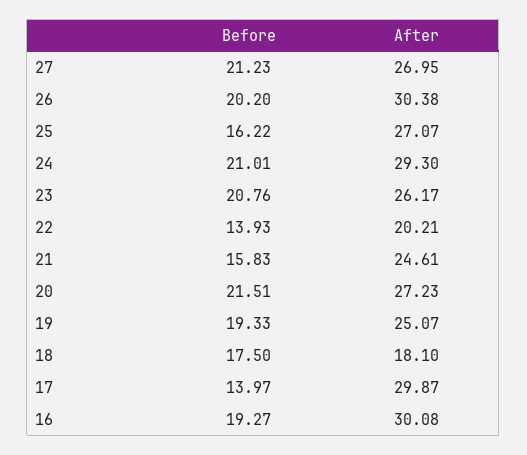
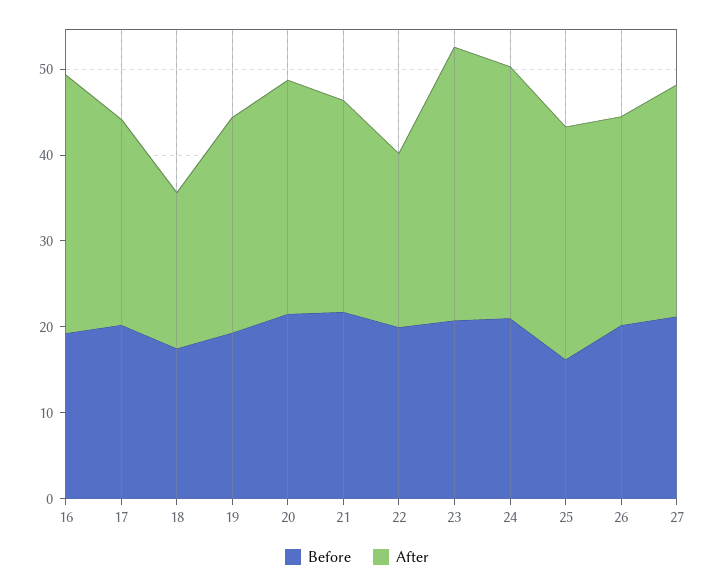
  {
    "Before": {
      "27": 21.23,
      "26": 20.2,
      "25": 16.22,
      "24": 21.01,
      "23": 20.76,
-     "22": 13.93,
+     "22": 20,
-     "21": 15.83,
+     "21": 22,
      "20": 21.51,
      "19": 19.33,
      "18": 17.5,
-     "17": 13.97,
+     "17": 20,
      "16": 19.27
    },
    "After": {
      "27": 26.95,
-     "26": 30.38,
+     "26": 24,
      "25": 27.07,
      "24": 29.3,
-     "23": 26.17,
+     "23": 32,
      "22": 20.21,
      "21": 24.61,
      "20": 27.23,
      "19": 25.07,
      "18": 18.1,
-     "17": 29.87,
+     "17": 24,
      "16": 30.08
    }
  }

